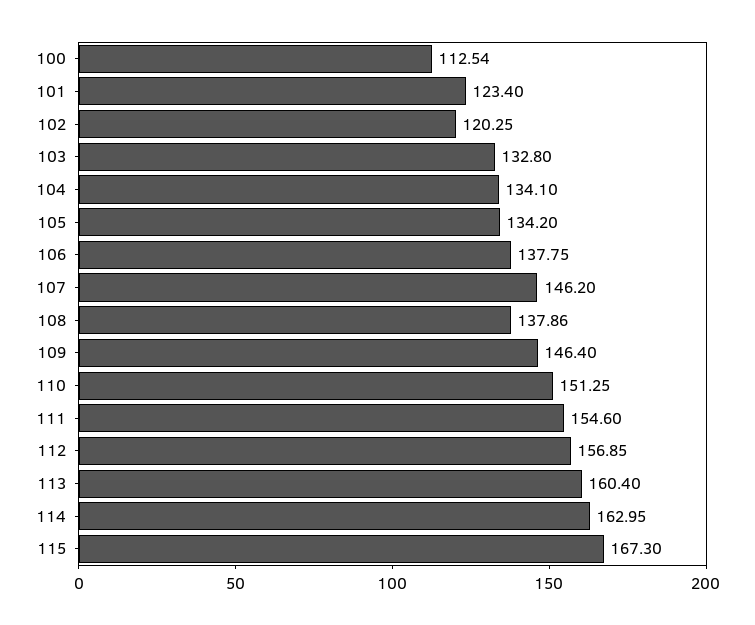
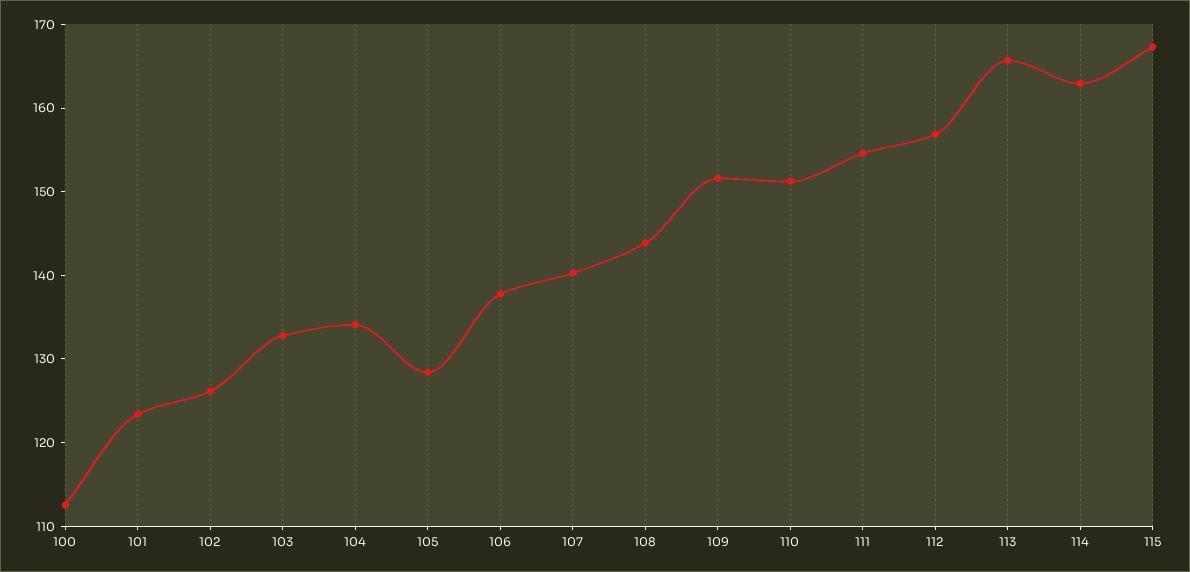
  {
    "100": 112.54,
    "101": 123.4,
-   "102": 120.25,
+   "102": 126,
    "103": 132.8,
    "104": 134.1,
-   "105": 134.2,
+   "105": 128,
    "106": 137.75,
-   "107": 146.2,
+   "107": 140,
-   "108": 137.86,
+   "108": 144,
-   "109": 146.4,
+   "109": 152,
    "110": 151.25,
    "111": 154.6,
    "112": 156.85,
-   "113": 160.4,
+   "113": 166,
    "114": 162.95,
    "115": 167.3
  }

